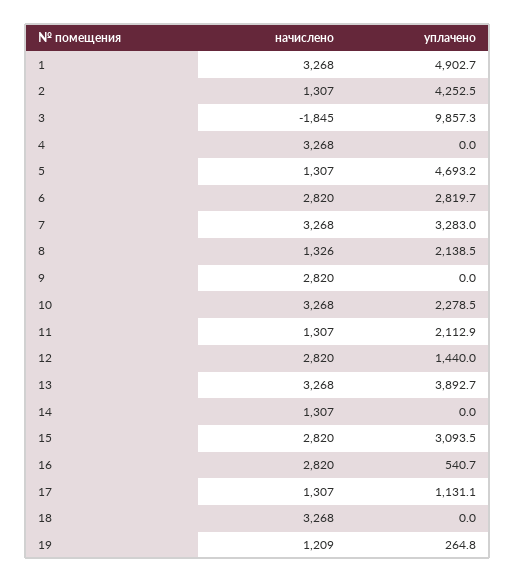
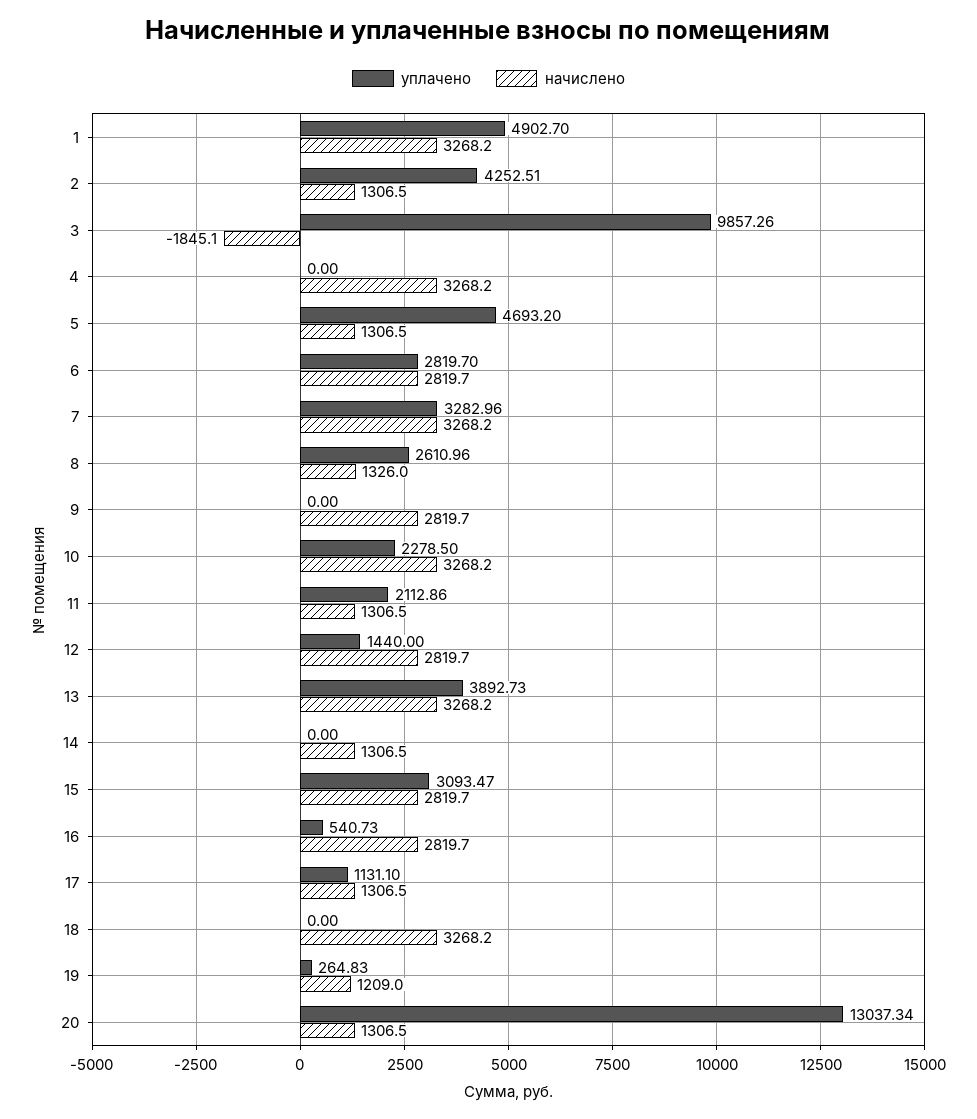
  {
    "начислено": {
      "1": 3268.2,
      "2": 1306.5,
      "3": -1845.1,
      "4": 3268.2,
      "5": 1306.5,
      "6": 2819.7,
      "7": 3268.2,
      "8": 1326,
      "9": 2819.7,
      "10": 3268.2,
      "11": 1306.5,
      "12": 2819.7,
      "13": 3268.2,
      "14": 1306.5,
      "15": 2819.7,
      "16": 2819.7,
      "17": 1306.5,
      "18": 3268.2,
-     "19": 1209
+     "19": 1209,
+     "20": 1306.5
    },
    "уплачено": {
      "1": 4902.7,
      "2": 4252.51,
      "3": 9857.26,
      "4": 0,
      "5": 4693.2,
      "6": 2819.7,
      "7": 3282.96,
-     "8": 2138.5,
+     "8": 2610.96,
      "9": 0,
      "10": 2278.5,
      "11": 2112.86,
      "12": 1440,
      "13": 3892.73,
      "14": 0,
      "15": 3093.47,
      "16": 540.73,
      "17": 1131.1,
      "18": 0,
-     "19": 264.83
+     "19": 264.83,
+     "20": 13037.34
    }
  }

